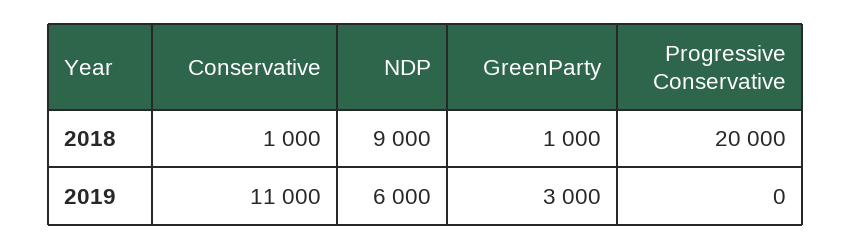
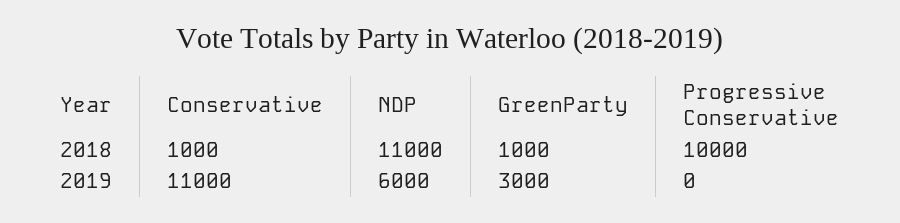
  {
    "Conservative": {
      "2018": 1000,
      "2019": 11000
    },
    "NDP": {
-     "2018": 9000,
+     "2018": 11000,
      "2019": 6000
    },
    "GreenParty": {
      "2018": 1000,
      "2019": 3000
    },
    "Progressive Conservative": {
-     "2018": 20000,
+     "2018": 10000,
      "2019": 0
    }
  }

